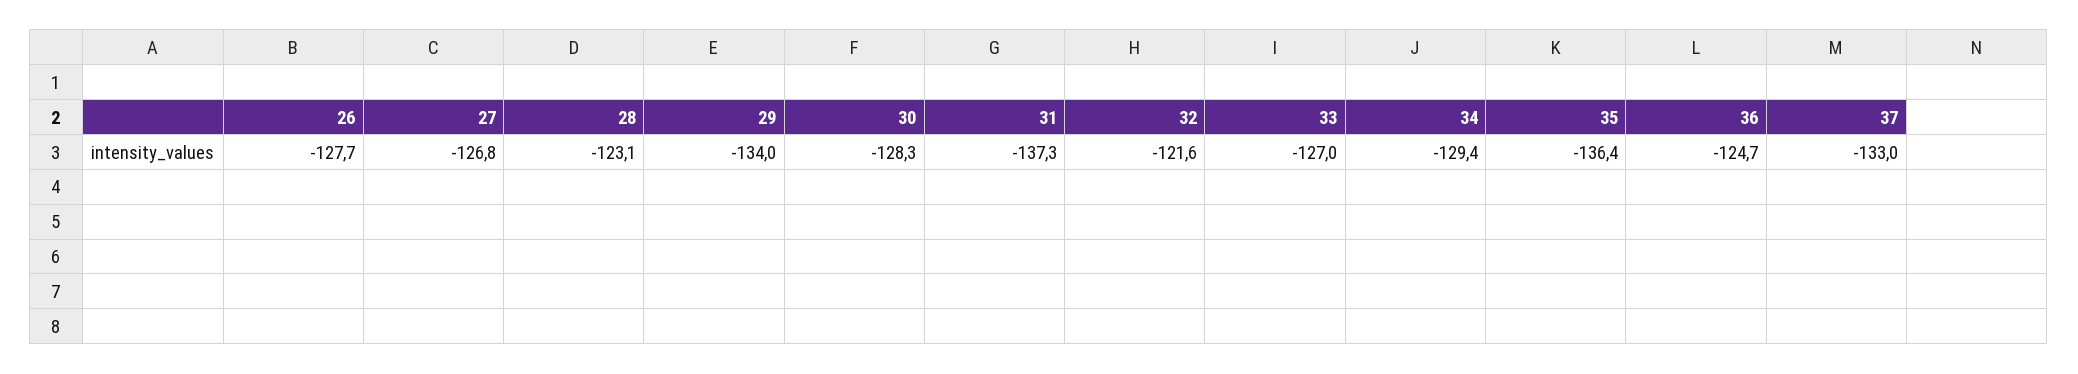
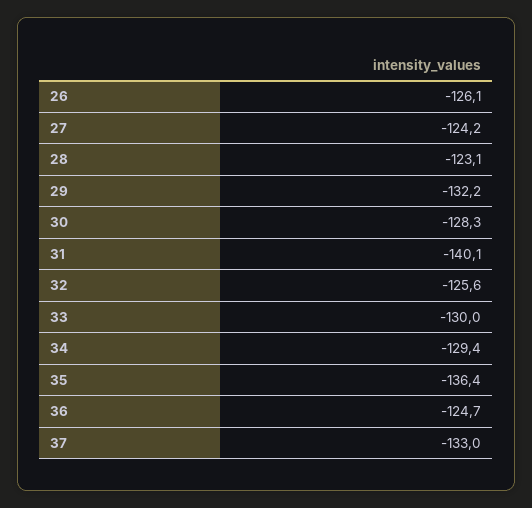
  {
-   "26": -127.7,
+   "26": -126.1,
-   "27": -126.8,
+   "27": -124.2,
    "28": -123.1,
-   "29": -134,
+   "29": -132.2,
    "30": -128.3,
-   "31": -137.3,
+   "31": -140.1,
-   "32": -121.6,
+   "32": -125.6,
-   "33": -127,
+   "33": -130,
    "34": -129.4,
    "35": -136.4,
    "36": -124.7,
    "37": -133
  }

